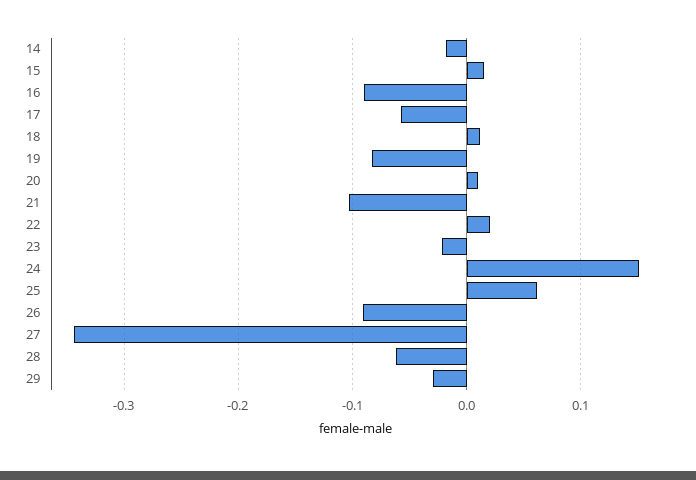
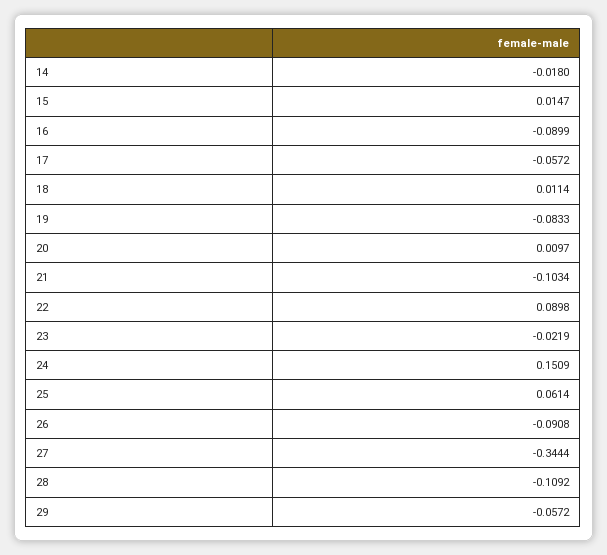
  {
    "14": -0.018,
    "15": 0.0147,
    "16": -0.0899,
    "17": -0.0572,
    "18": 0.0114,
    "19": -0.0833,
    "20": 0.0097,
    "21": -0.1034,
-   "22": 0.02,
+   "22": 0.0898,
    "23": -0.0219,
    "24": 0.1509,
    "25": 0.0614,
    "26": -0.0908,
    "27": -0.3444,
-   "28": -0.06,
+   "28": -0.1092,
-   "29": -0.03
+   "29": -0.0572
  }

